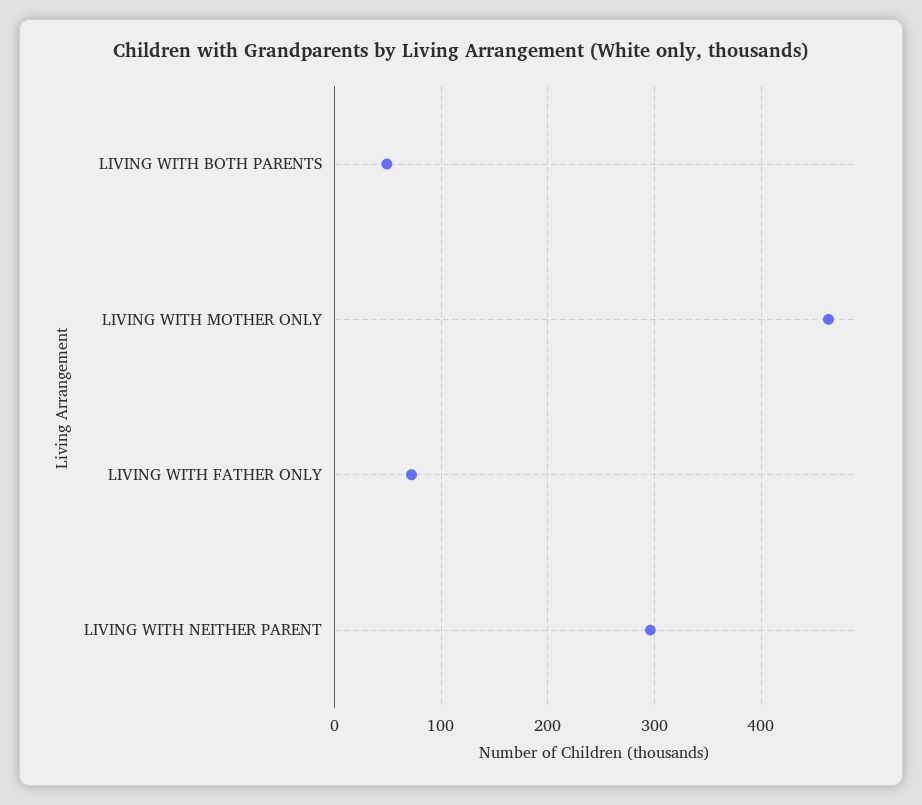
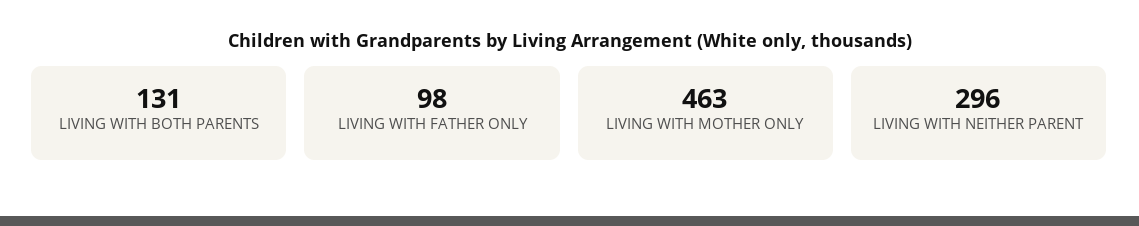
  {
-   "LIVING WITH BOTH PARENTS": 50,
+   "LIVING WITH BOTH PARENTS": 131,
    "LIVING WITH MOTHER ONLY": 463,
-   "LIVING WITH FATHER ONLY": 70,
+   "LIVING WITH FATHER ONLY": 98,
    "LIVING WITH NEITHER PARENT": 296
  }

